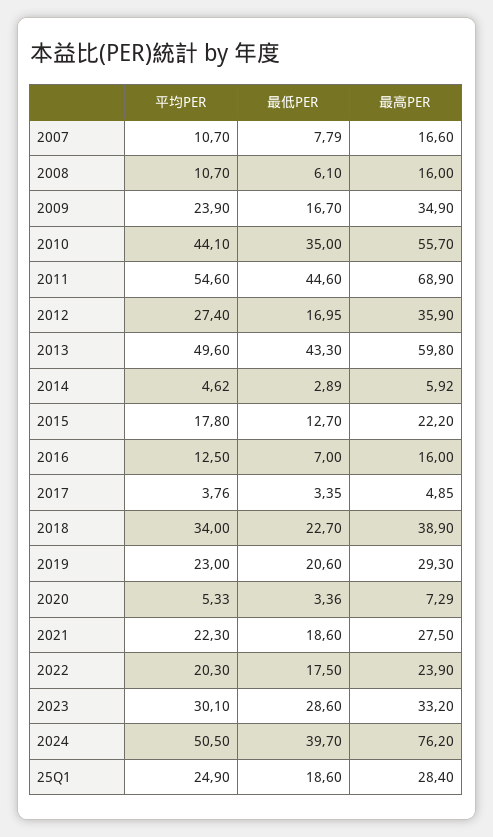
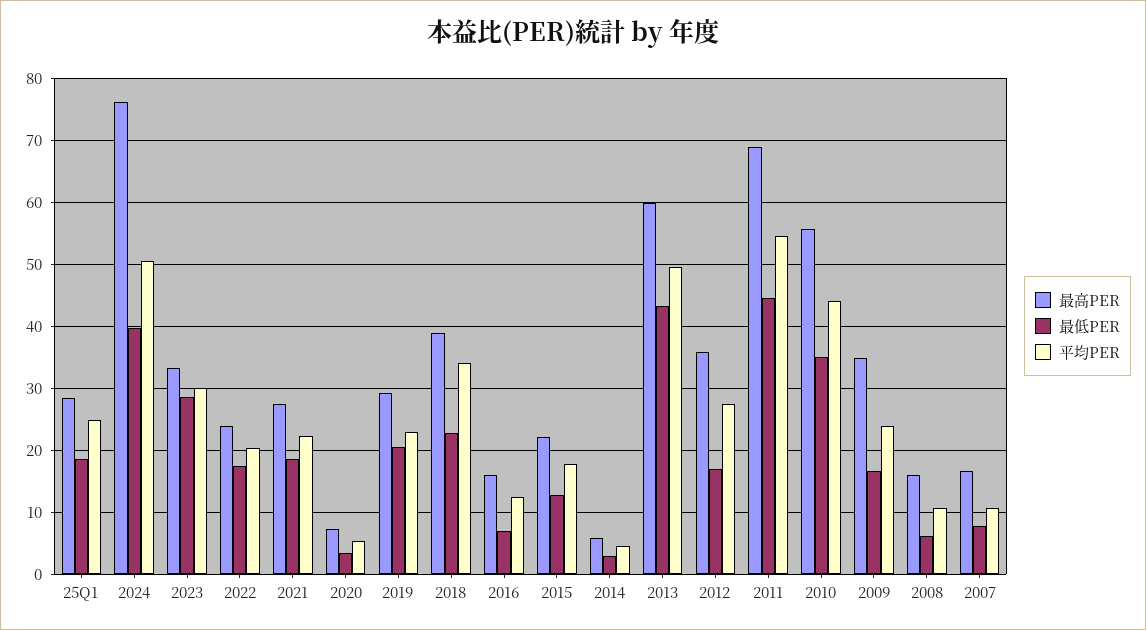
  {
    "平均PER": {
      "2007": 10.7,
      "2008": 10.7,
      "2009": 23.9,
      "2010": 44.1,
      "2011": 54.6,
      "2012": 27.4,
      "2013": 49.6,
      "2014": 4.62,
      "2015": 17.8,
      "2016": 12.5,
-     "2017": 3.76,
      "2018": 34,
      "2019": 23,
      "2020": 5.33,
      "2021": 22.3,
      "2022": 20.3,
      "2023": 30.1,
      "2024": 50.5,
      "25Q1": 24.9
    },
    "最低PER": {
      "2007": 7.79,
      "2008": 6.1,
      "2009": 16.7,
      "2010": 35,
      "2011": 44.6,
      "2012": 16.95,
      "2013": 43.3,
      "2014": 2.89,
      "2015": 12.7,
      "2016": 7,
-     "2017": 3.35,
      "2018": 22.7,
      "2019": 20.6,
      "2020": 3.36,
      "2021": 18.6,
      "2022": 17.5,
      "2023": 28.6,
      "2024": 39.7,
      "25Q1": 18.6
    },
    "最高PER": {
      "2007": 16.6,
      "2008": 16,
      "2009": 34.9,
      "2010": 55.7,
      "2011": 68.9,
      "2012": 35.9,
      "2013": 59.8,
      "2014": 5.92,
      "2015": 22.2,
      "2016": 16,
-     "2017": 4.85,
      "2018": 38.9,
      "2019": 29.3,
      "2020": 7.29,
      "2021": 27.5,
      "2022": 23.9,
      "2023": 33.2,
      "2024": 76.2,
      "25Q1": 28.4
    }
  }

